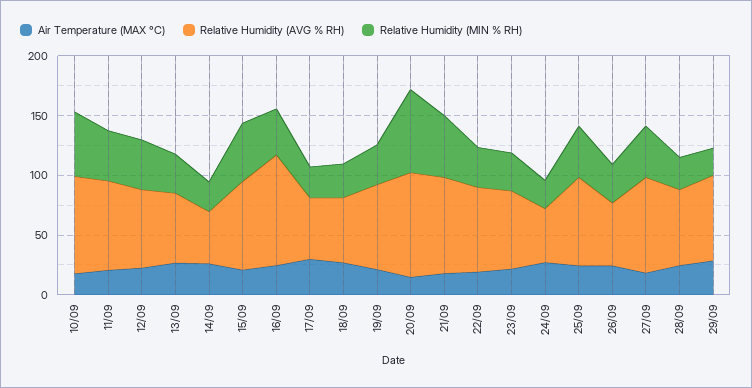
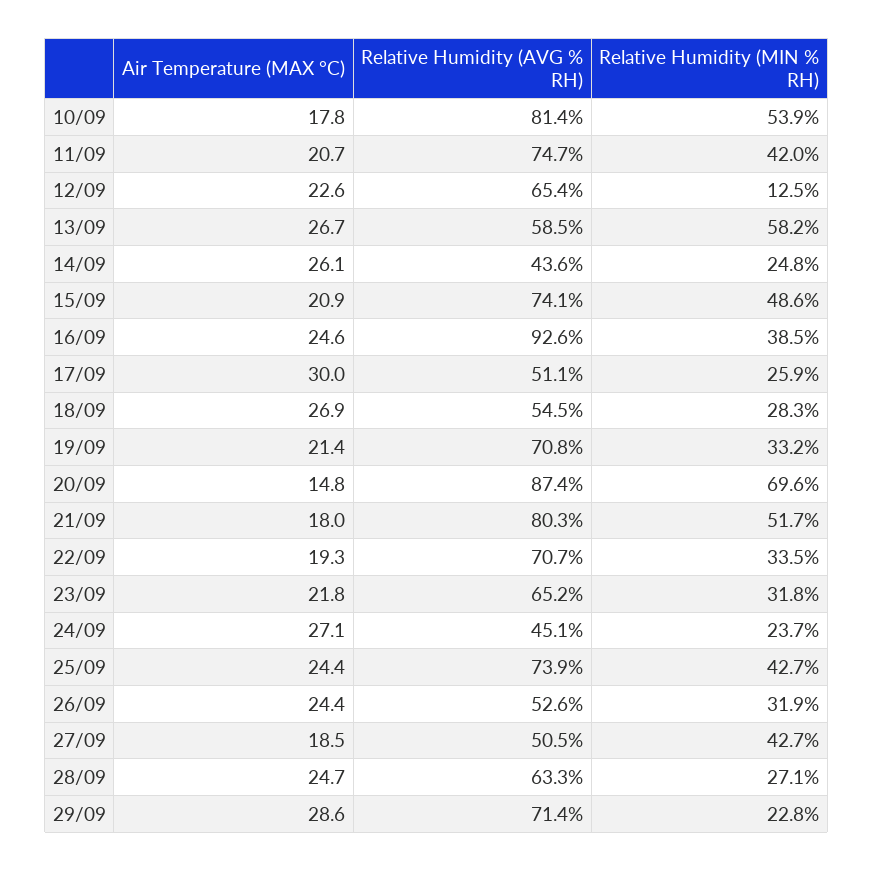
  {
    "Air Temperature (MAX °C)": {
      "10/09": 17.8,
      "11/09": 20.7,
      "12/09": 22.6,
      "13/09": 26.7,
      "14/09": 26.1,
      "15/09": 20.9,
      "16/09": 24.6,
      "17/09": 30,
      "18/09": 26.9,
      "19/09": 21.4,
      "20/09": 14.8,
      "21/09": 18,
      "22/09": 19.3,
      "23/09": 21.8,
      "24/09": 27.1,
      "25/09": 24.4,
      "26/09": 24.4,
      "27/09": 18.5,
      "28/09": 24.7,
      "29/09": 28.6
    },
    "Relative Humidity (AVG % RH)": {
      "10/09": 81.4,
      "11/09": 74.7,
      "12/09": 65.4,
      "13/09": 58.5,
      "14/09": 43.6,
      "15/09": 74.1,
      "16/09": 92.6,
      "17/09": 51.1,
      "18/09": 54.5,
      "19/09": 70.8,
      "20/09": 87.4,
      "21/09": 80.3,
      "22/09": 70.7,
      "23/09": 65.2,
      "24/09": 45.1,
      "25/09": 73.9,
      "26/09": 52.6,
-     "27/09": 80,
+     "27/09": 50.5,
      "28/09": 63.3,
      "29/09": 71.4
    },
    "Relative Humidity (MIN % RH)": {
      "10/09": 53.9,
      "11/09": 42,
-     "12/09": 40,
+     "12/09": 12.5,
-     "13/09": 30,
+     "13/09": 58.2,
      "14/09": 24.8,
      "15/09": 48.6,
      "16/09": 38.5,
      "17/09": 25.9,
      "18/09": 28.3,
      "19/09": 33.2,
      "20/09": 69.6,
      "21/09": 51.7,
      "22/09": 33.5,
      "23/09": 31.8,
      "24/09": 23.7,
      "25/09": 42.7,
      "26/09": 31.9,
      "27/09": 42.7,
      "28/09": 27.1,
      "29/09": 22.8
    }
  }

